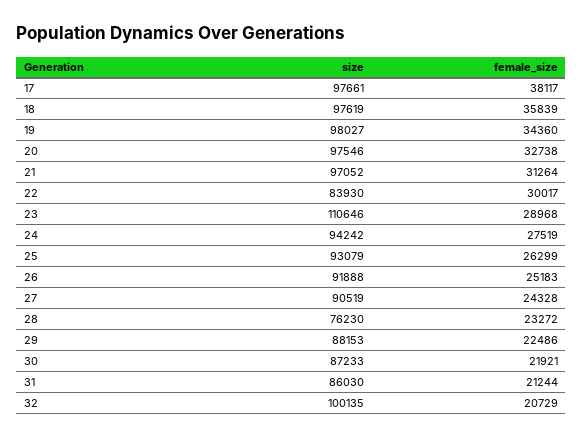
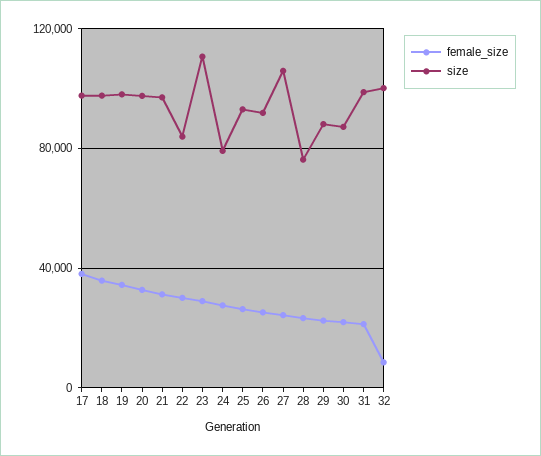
  {
    "size": {
      "17": 97661,
      "18": 97619,
      "19": 98027,
      "20": 97546,
      "21": 97052,
      "22": 83930,
      "23": 110646,
-     "24": 94242,
+     "24": 80000,
      "25": 93079,
      "26": 91888,
-     "27": 90519,
+     "27": 105000,
      "28": 76230,
      "29": 88153,
      "30": 87233,
-     "31": 86030,
+     "31": 100000,
      "32": 100135
    },
    "female_size": {
      "17": 38117,
      "18": 35839,
      "19": 34360,
      "20": 32738,
      "21": 31264,
      "22": 30017,
      "23": 28968,
      "24": 27519,
      "25": 26299,
      "26": 25183,
      "27": 24328,
      "28": 23272,
      "29": 22486,
      "30": 21921,
      "31": 21244,
-     "32": 20729
+     "32": 10000
    }
  }

